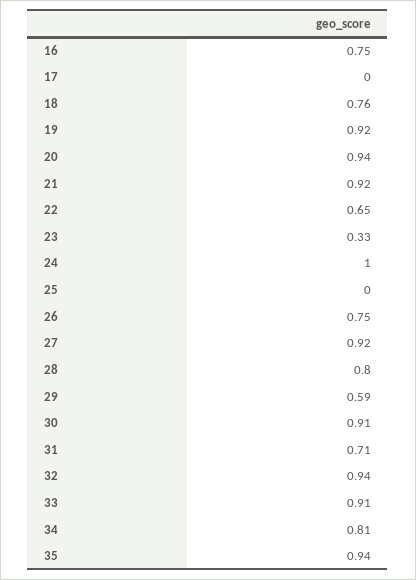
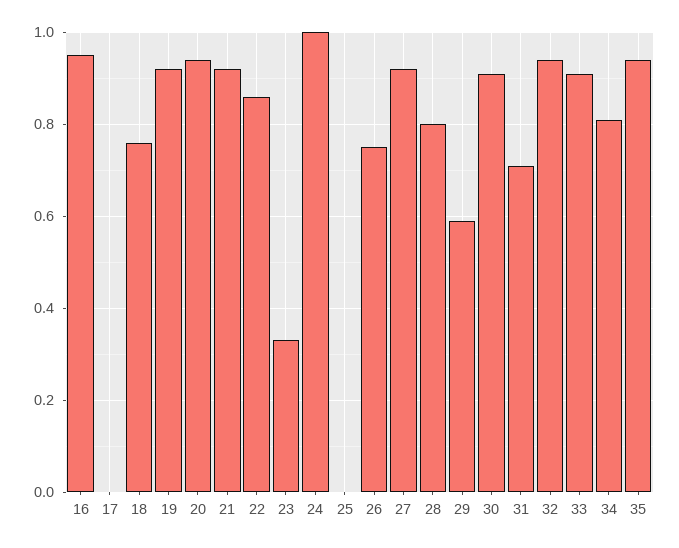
  {
-   "16": 0.75,
+   "16": 0.95,
    "17": 0,
    "18": 0.76,
    "19": 0.92,
    "20": 0.94,
    "21": 0.92,
-   "22": 0.65,
+   "22": 0.85,
    "23": 0.33,
    "24": 1,
    "25": 0,
    "26": 0.75,
    "27": 0.92,
    "28": 0.8,
    "29": 0.59,
    "30": 0.91,
    "31": 0.71,
    "32": 0.94,
    "33": 0.91,
    "34": 0.81,
    "35": 0.94
  }

